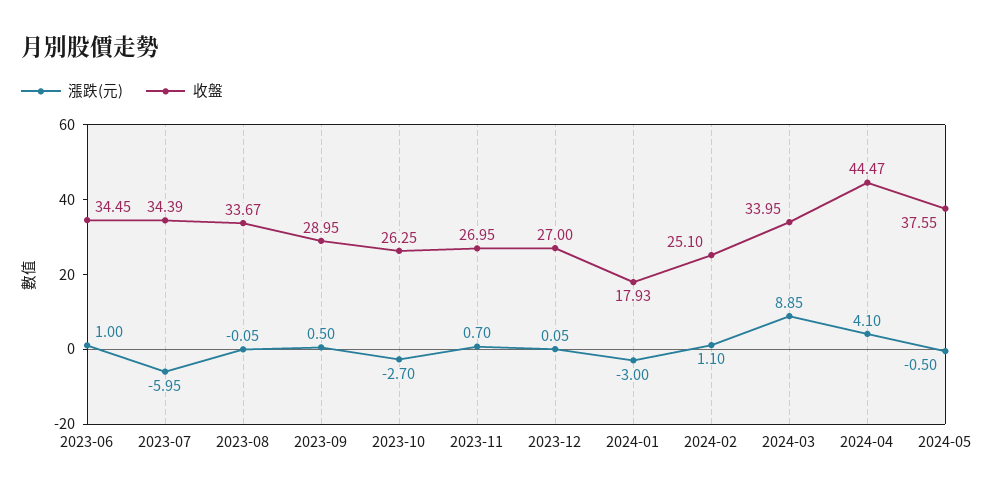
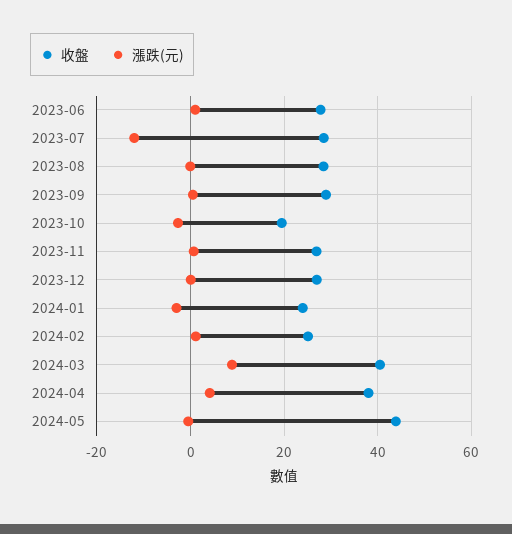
  {
    "漲跌(元)": {
      "2023-06": 1,
-     "2023-07": -5.95,
+     "2023-07": -12,
      "2023-08": -0.05,
      "2023-09": 0.5,
      "2023-10": -2.7,
      "2023-11": 0.7,
      "2023-12": 0.05,
      "2024-01": -3,
      "2024-02": 1.1,
      "2024-03": 8.85,
      "2024-04": 4.1,
      "2024-05": -0.5
    },
    "收盤": {
-     "2023-06": 34.45,
+     "2023-06": 28,
-     "2023-07": 34.39,
+     "2023-07": 28,
-     "2023-08": 33.67,
+     "2023-08": 28,
      "2023-09": 28.95,
-     "2023-10": 26.25,
+     "2023-10": 20,
      "2023-11": 26.95,
      "2023-12": 27,
-     "2024-01": 17.93,
+     "2024-01": 24,
      "2024-02": 25.1,
-     "2024-03": 33.95,
+     "2024-03": 40,
-     "2024-04": 44.47,
+     "2024-04": 38,
-     "2024-05": 37.55
+     "2024-05": 44
    }
  }

